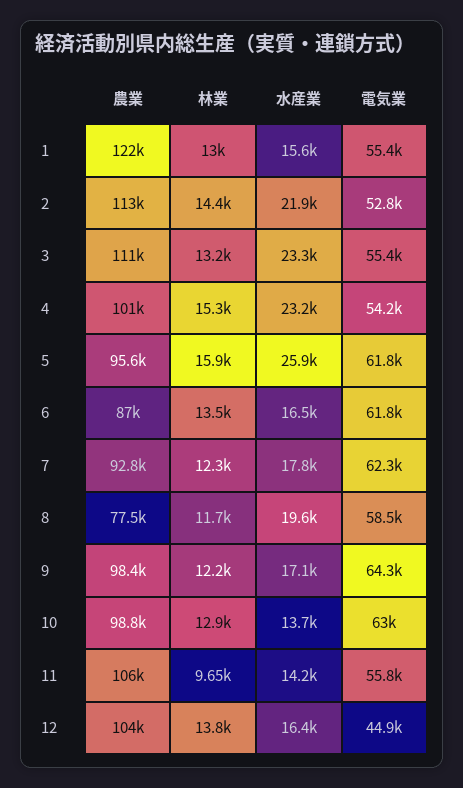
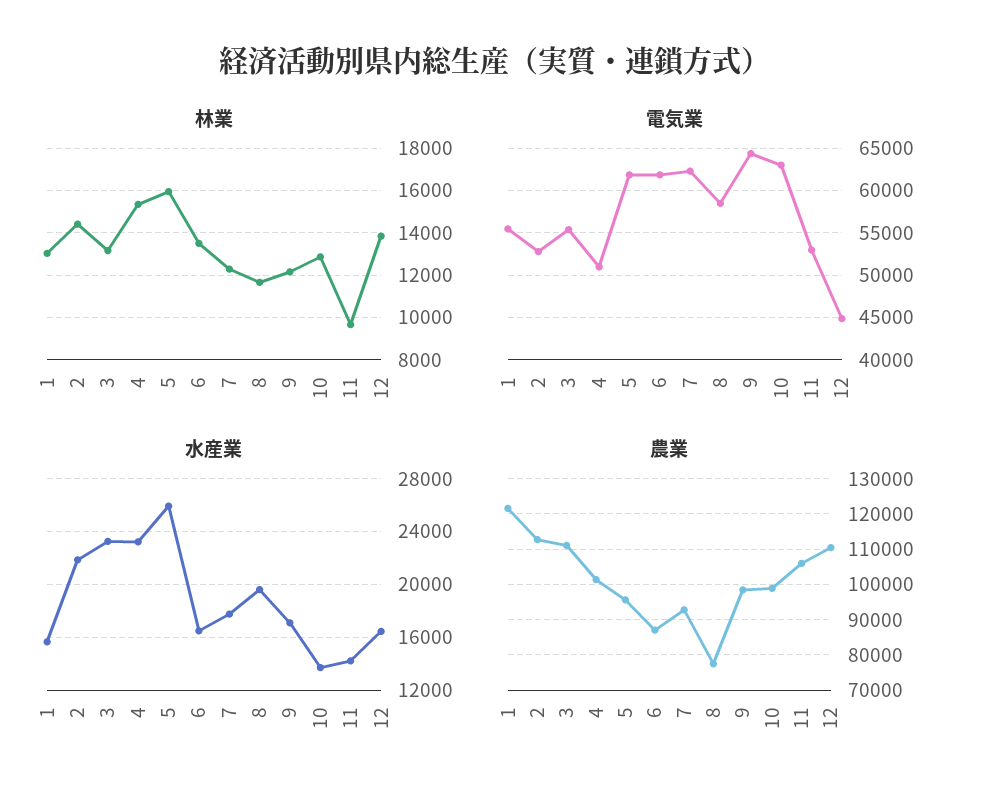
  {
    "農業": {
      "1": 122000,
      "2": 113000,
      "3": 111000,
      "4": 101000,
      "5": 95600,
      "6": 87000,
      "7": 92800,
      "8": 77500,
      "9": 98400,
      "10": 98800,
      "11": 106000,
-     "12": 104000
+     "12": 110000
    },
    "林業": {
      "1": 13000,
      "2": 14400,
      "3": 13200,
      "4": 15300,
      "5": 15900,
      "6": 13500,
      "7": 12300,
      "8": 11700,
      "9": 12200,
      "10": 12900,
      "11": 9650,
      "12": 13800
    },
    "水産業": {
      "1": 15600,
      "2": 21900,
      "3": 23300,
      "4": 23200,
      "5": 25900,
      "6": 16500,
      "7": 17800,
      "8": 19600,
      "9": 17100,
      "10": 13700,
      "11": 14200,
      "12": 16400
    },
    "電気業": {
      "1": 55400,
      "2": 52800,
      "3": 55400,
-     "4": 54200,
+     "4": 51000,
      "5": 61800,
      "6": 61800,
      "7": 62300,
      "8": 58500,
      "9": 64300,
      "10": 63000,
-     "11": 55800,
+     "11": 53000,
      "12": 44900
    }
  }

